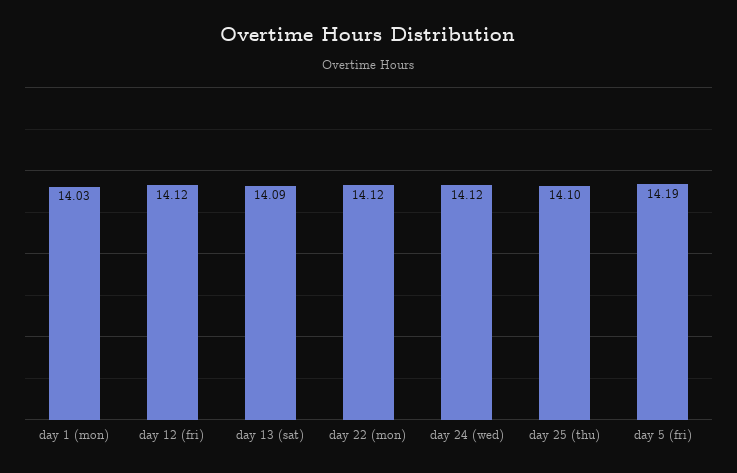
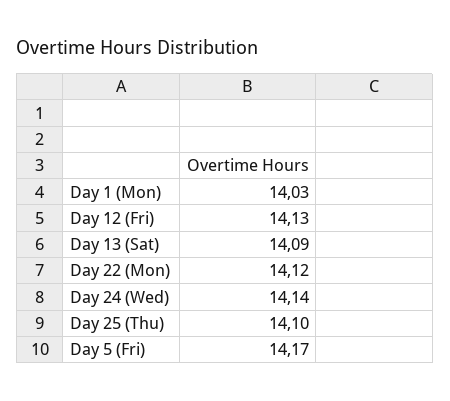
  {
    "day 1 (mon)": 14.03,
-   "day 12 (fri)": 14.12,
+   "day 12 (fri)": 14.13,
    "day 13 (sat)": 14.09,
    "day 22 (mon)": 14.12,
-   "day 24 (wed)": 14.12,
+   "day 24 (wed)": 14.14,
    "day 25 (thu)": 14.1,
-   "day 5 (fri)": 14.19
+   "day 5 (fri)": 14.17
  }

